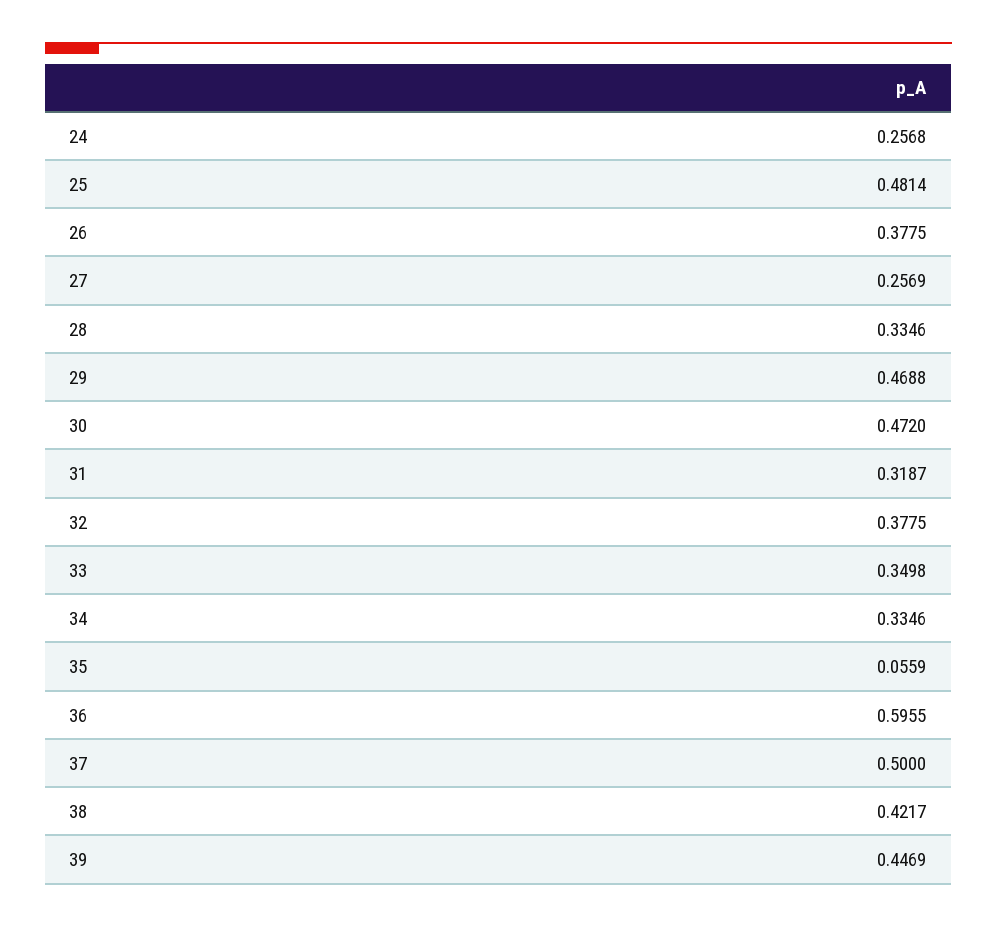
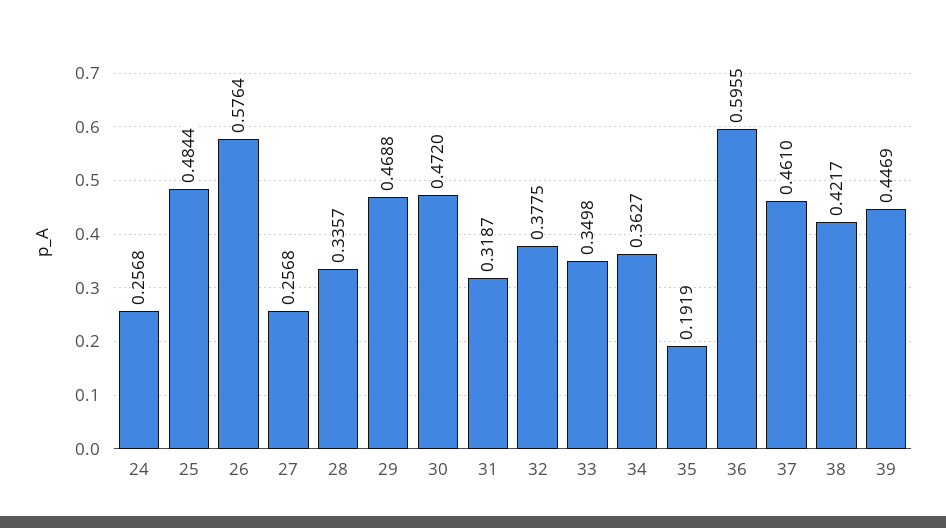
  {
    "24": 0.2568,
-   "25": 0.4814,
+   "25": 0.4844,
-   "26": 0.3775,
+   "26": 0.5764,
-   "27": 0.2569,
+   "27": 0.2568,
-   "28": 0.3346,
+   "28": 0.3357,
    "29": 0.4688,
    "30": 0.472,
    "31": 0.3187,
    "32": 0.3775,
    "33": 0.3498,
-   "34": 0.3346,
+   "34": 0.3627,
-   "35": 0.0559,
+   "35": 0.1919,
    "36": 0.5955,
-   "37": 0.5,
+   "37": 0.461,
    "38": 0.4217,
    "39": 0.4469
  }

